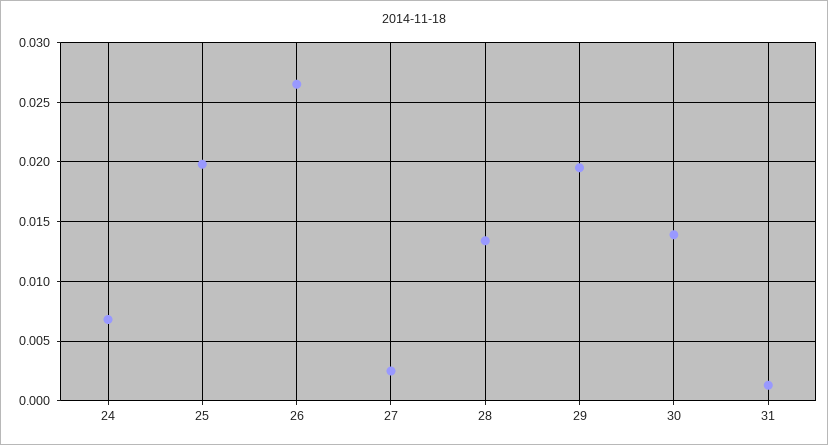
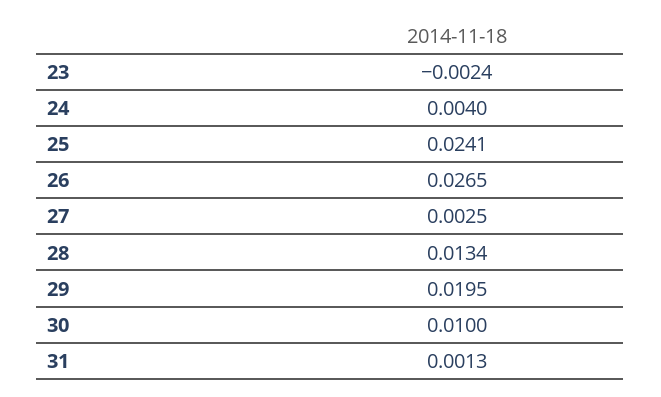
  {
-   "24": 0.007,
+   "24": 0.004,
-   "25": 0.02,
+   "25": 0.0241,
    "26": 0.0265,
    "27": 0.0025,
    "28": 0.0134,
    "29": 0.0195,
-   "30": 0.014,
+   "30": 0.01,
-   "31": 0.0013
+   "31": 0.0013,
+   "23": -0.0024
  }

